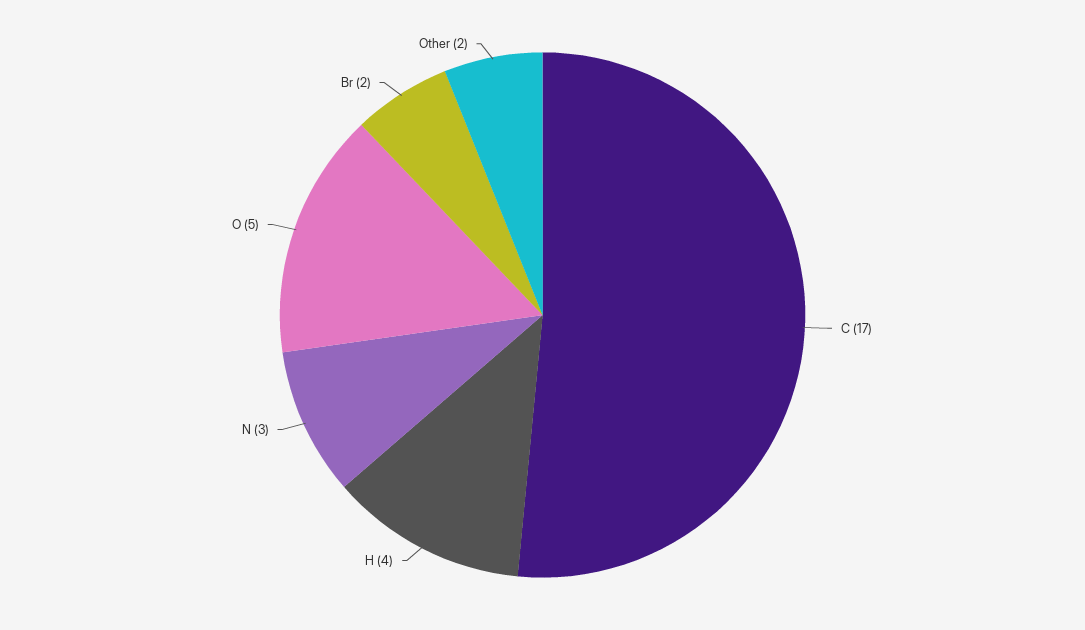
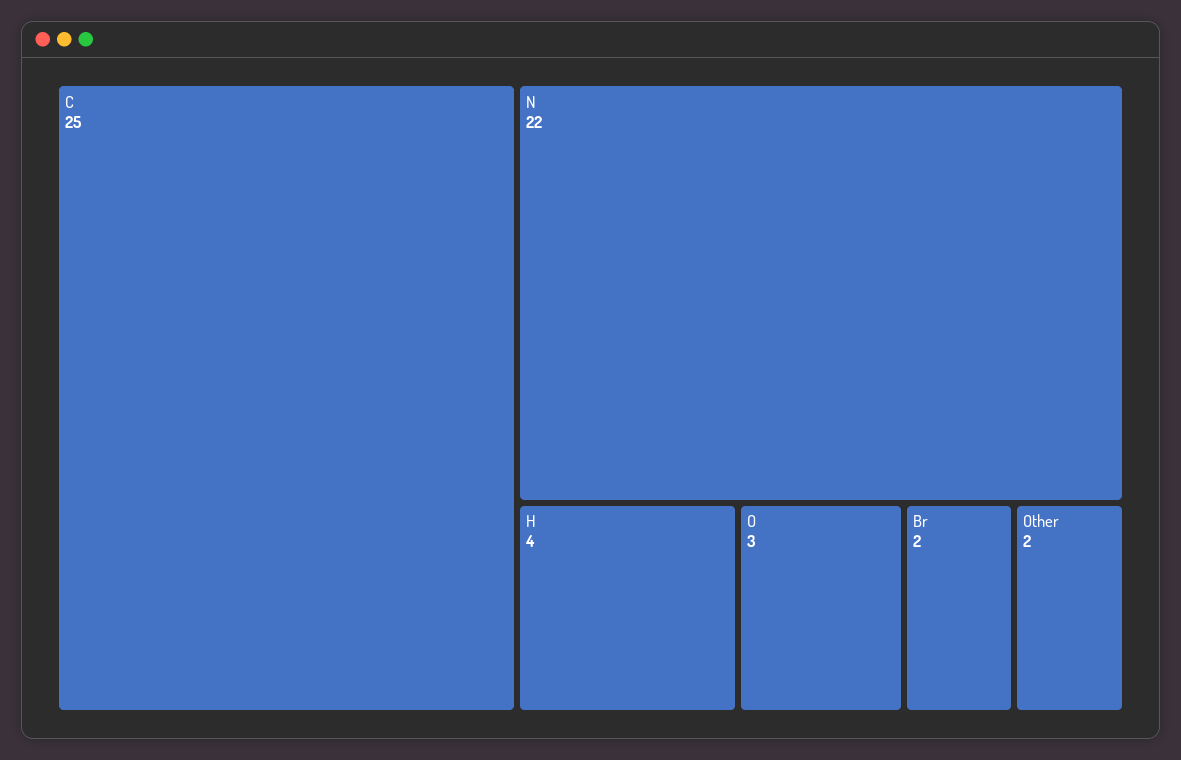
  {
-   "C": 17,
+   "C": 25,
    "H": 4,
-   "N": 3,
+   "N": 22,
-   "O": 5,
+   "O": 3,
    "Br": 2,
    "Other": 2
  }

